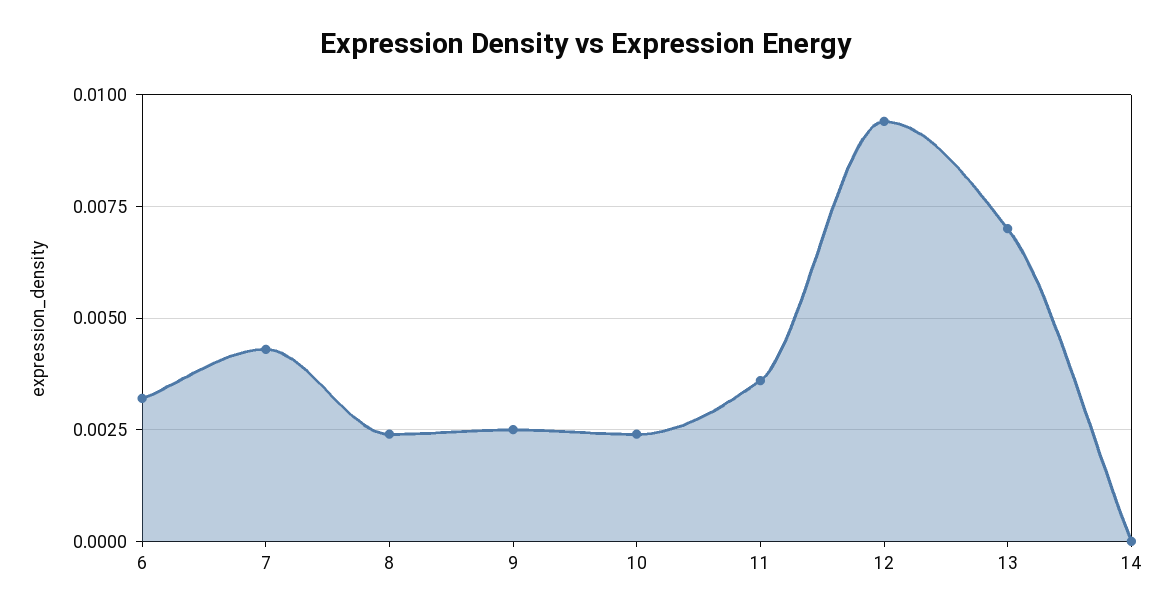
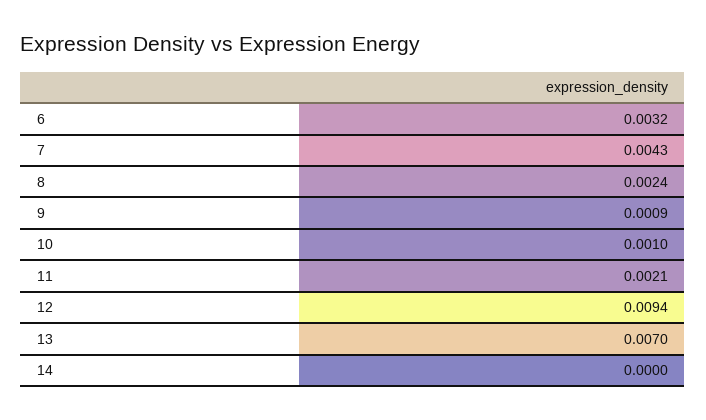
  {
    "6": 0.0032,
    "7": 0.0043,
    "8": 0.0024,
-   "9": 0.0025,
+   "9": 0.0009,
-   "10": 0.0025,
+   "10": 0.001,
-   "11": 0.0035,
+   "11": 0.0021,
    "12": 0.0094,
    "13": 0.007,
    "14": 0
  }

